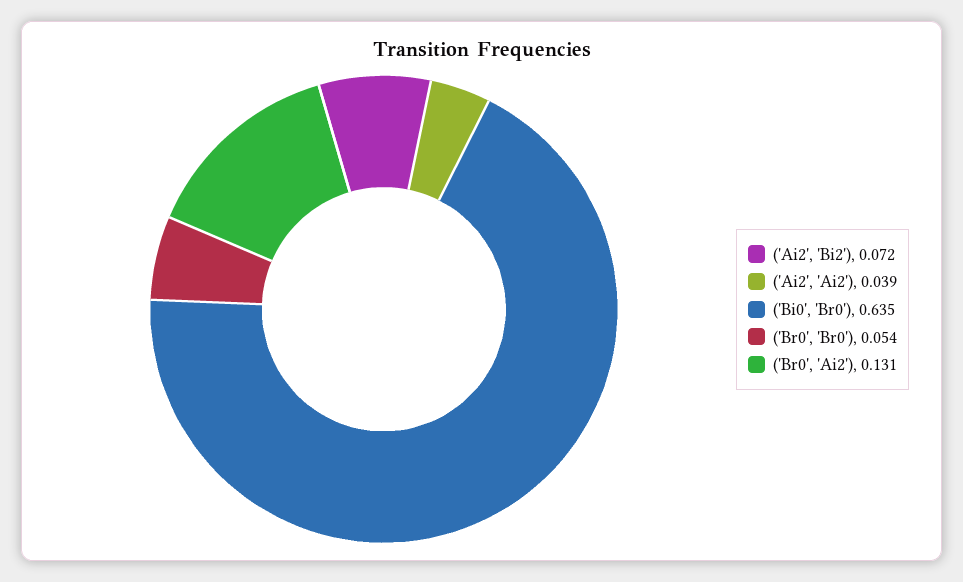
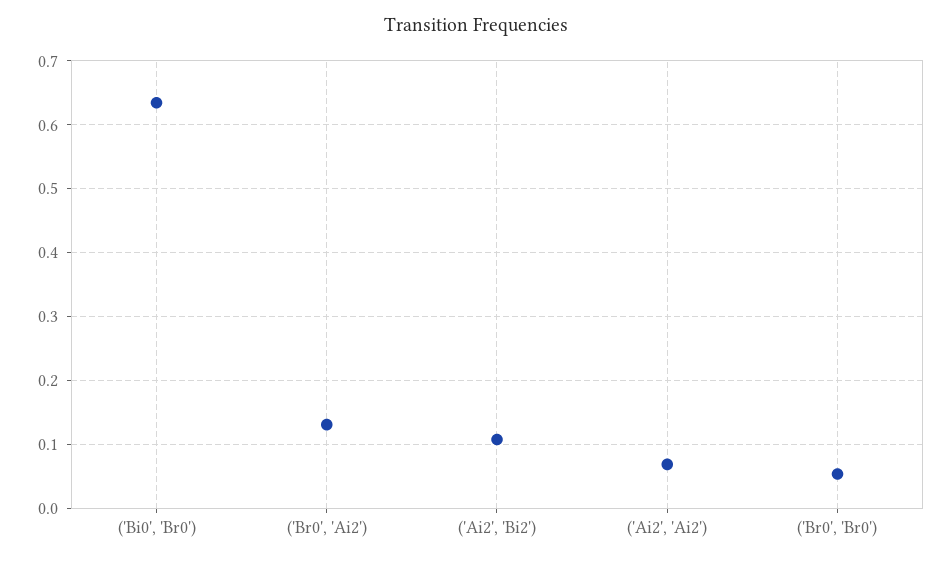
  {
-   "('Ai2', 'Bi2')": 0.072,
+   "('Ai2', 'Bi2')": 0.11,
-   "('Ai2', 'Ai2')": 0.039,
+   "('Ai2', 'Ai2')": 0.07,
    "('Bi0', 'Br0')": 0.635,
    "('Br0', 'Br0')": 0.054,
    "('Br0', 'Ai2')": 0.131
  }

